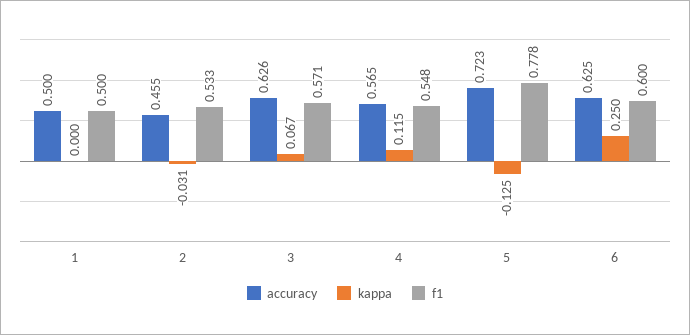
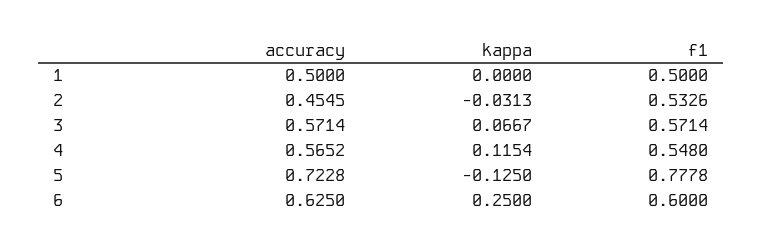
  {
    "accuracy": {
      "1": 0.5,
      "2": 0.4545,
-     "3": 0.626,
+     "3": 0.5714,
      "4": 0.5652,
      "5": 0.7228,
      "6": 0.625
    },
    "kappa": {
      "1": 0,
      "2": -0.0313,
      "3": 0.0667,
      "4": 0.1154,
      "5": -0.125,
      "6": 0.25
    },
    "f1": {
      "1": 0.5,
      "2": 0.5326,
      "3": 0.5714,
      "4": 0.548,
      "5": 0.7778,
      "6": 0.6
    }
  }

